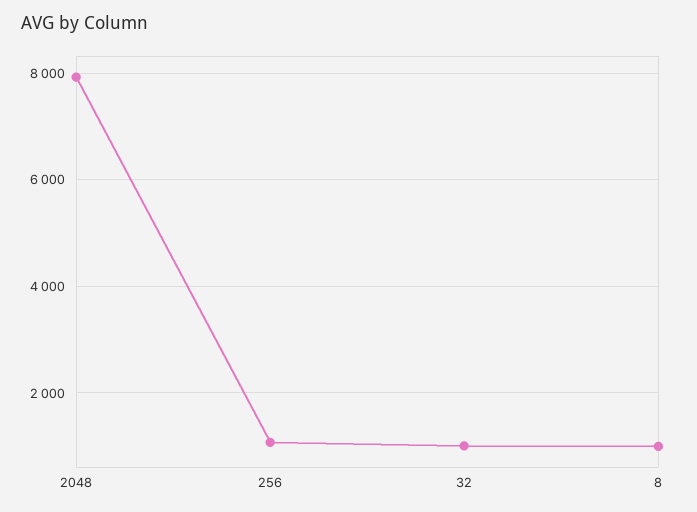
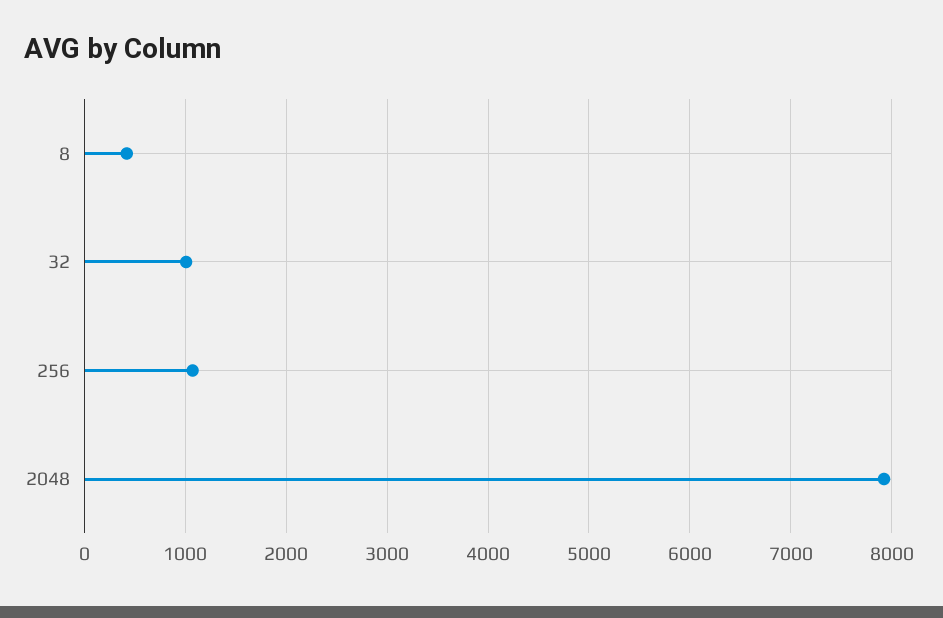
  {
    "2048": 7900,
    "256": 1100,
    "32": 1000,
-   "8": 1000
+   "8": 400
  }

